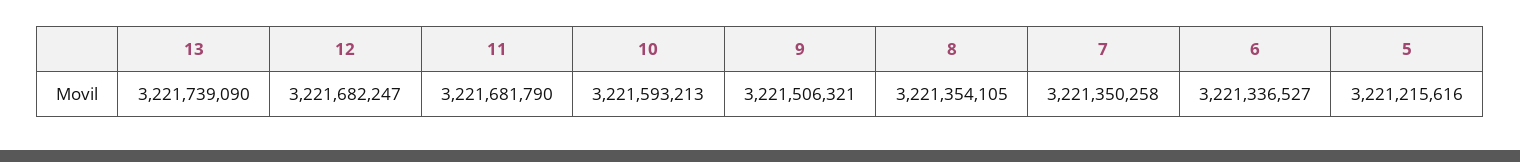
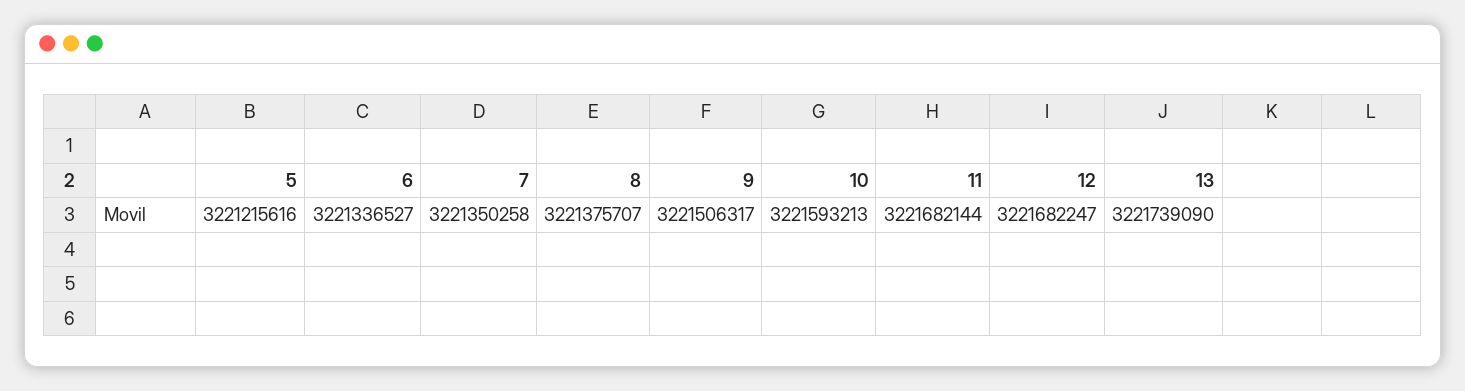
  {
    "13": 3221739090,
    "12": 3221682247,
-   "11": 3221681790,
+   "11": 3221682144,
    "10": 3221593213,
-   "9": 3221506321,
+   "9": 3221506317,
-   "8": 3221354105,
+   "8": 3221375707,
    "7": 3221350258,
    "6": 3221336527,
    "5": 3221215616
  }

